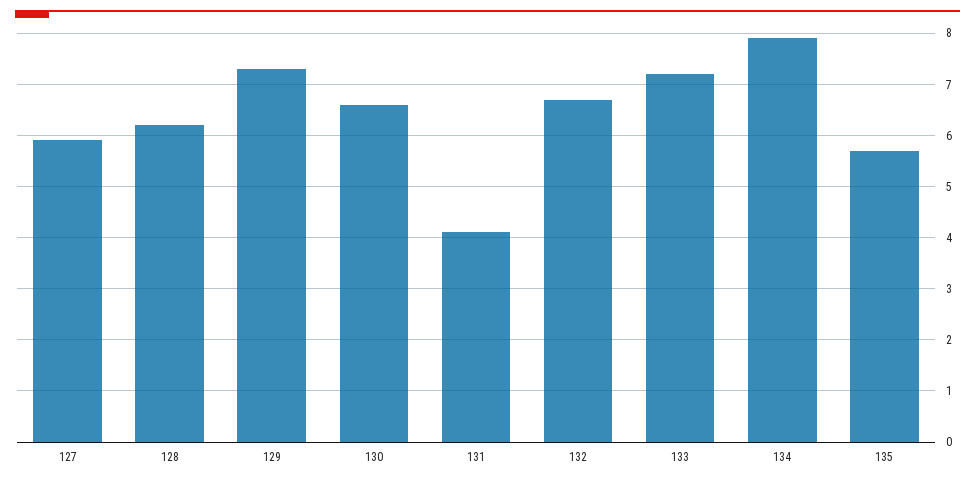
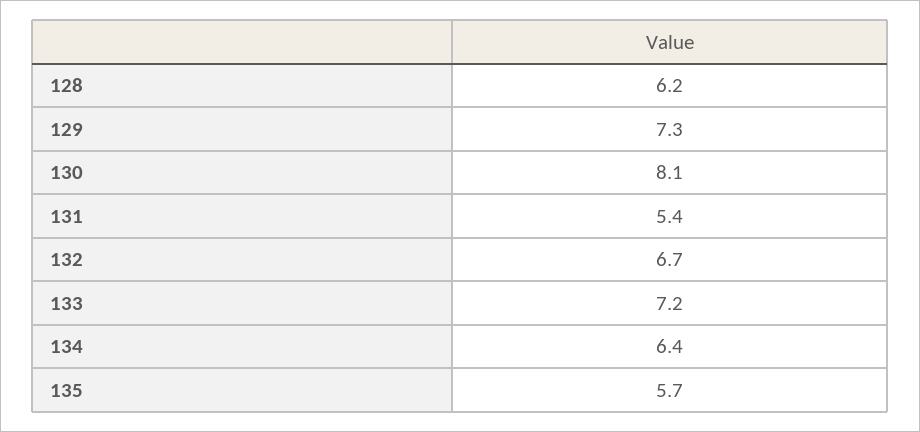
  {
-   "127": 6,
    "128": 6.2,
    "129": 7.3,
-   "130": 6.5,
+   "130": 8.1,
-   "131": 4,
+   "131": 5.4,
    "132": 6.7,
    "133": 7.2,
-   "134": 8,
+   "134": 6.4,
    "135": 5.7
  }

